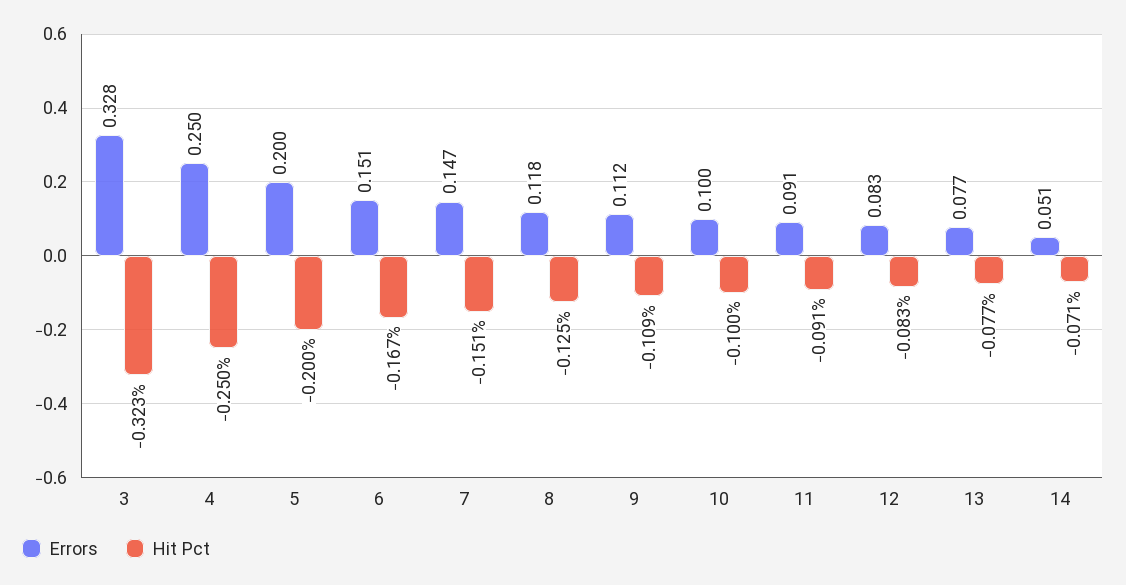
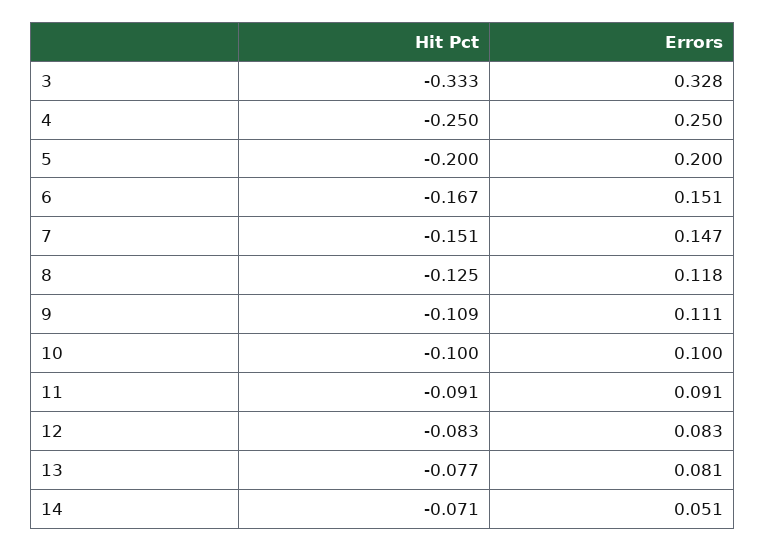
  {
    "Errors": {
      "3": 0.328,
      "4": 0.25,
      "5": 0.2,
      "6": 0.151,
      "7": 0.147,
      "8": 0.118,
-     "9": 0.112,
+     "9": 0.111,
      "10": 0.1,
      "11": 0.091,
      "12": 0.083,
-     "13": 0.077,
+     "13": 0.081,
      "14": 0.051
    },
    "Hit Pct": {
-     "3": -0.323,
+     "3": -0.333,
      "4": -0.25,
      "5": -0.2,
      "6": -0.167,
      "7": -0.151,
      "8": -0.125,
      "9": -0.109,
      "10": -0.1,
      "11": -0.091,
      "12": -0.083,
      "13": -0.077,
      "14": -0.071
    }
  }

